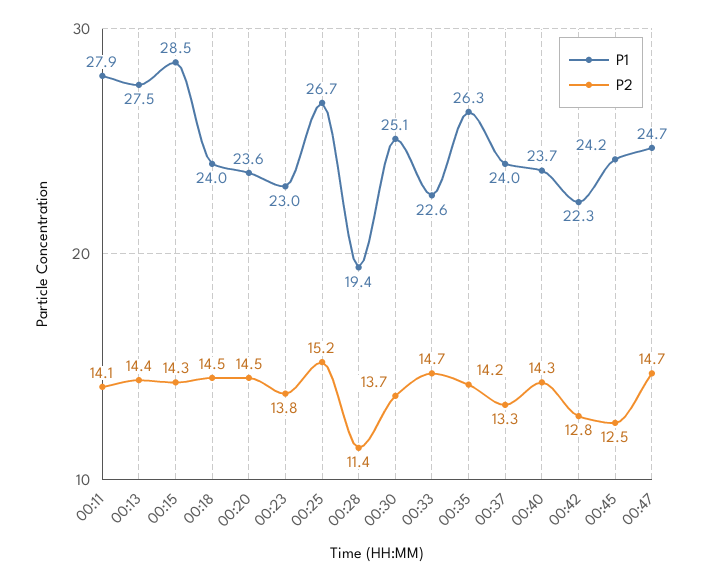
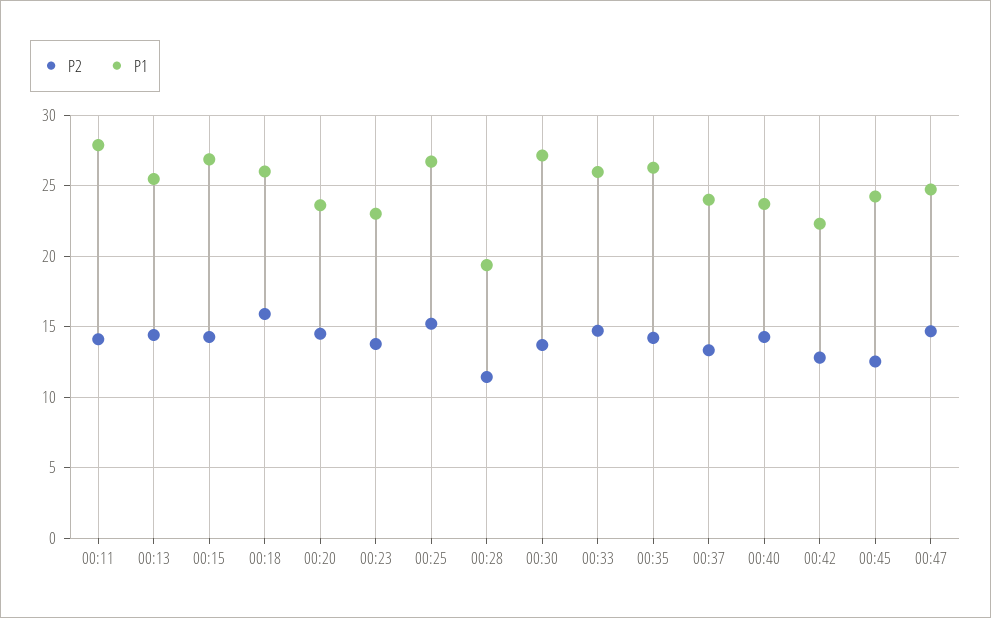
  {
    "P1": {
      "00:11": 27.9,
-     "00:13": 27.5,
+     "00:13": 25.5,
-     "00:15": 28.5,
+     "00:15": 27,
-     "00:18": 24,
+     "00:18": 26,
      "00:20": 23.6,
      "00:23": 23,
      "00:25": 26.7,
      "00:28": 19.4,
-     "00:30": 25.1,
+     "00:30": 27,
-     "00:33": 22.6,
+     "00:33": 26,
      "00:35": 26.3,
      "00:37": 24,
      "00:40": 23.7,
      "00:42": 22.3,
      "00:45": 24.2,
      "00:47": 24.7
    },
    "P2": {
      "00:11": 14.1,
      "00:13": 14.4,
      "00:15": 14.3,
-     "00:18": 14.5,
+     "00:18": 16,
      "00:20": 14.5,
      "00:23": 13.8,
      "00:25": 15.2,
      "00:28": 11.4,
      "00:30": 13.7,
      "00:33": 14.7,
      "00:35": 14.2,
      "00:37": 13.3,
      "00:40": 14.3,
      "00:42": 12.8,
      "00:45": 12.5,
      "00:47": 14.7
    }
  }

